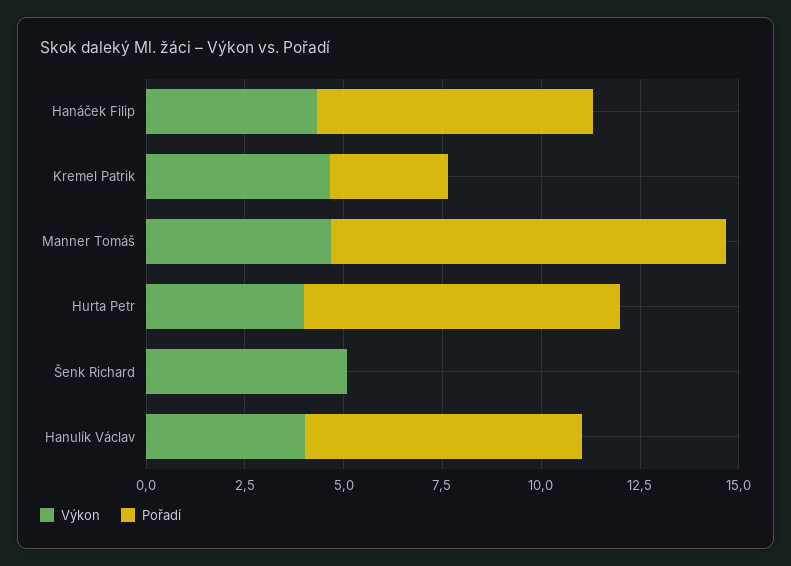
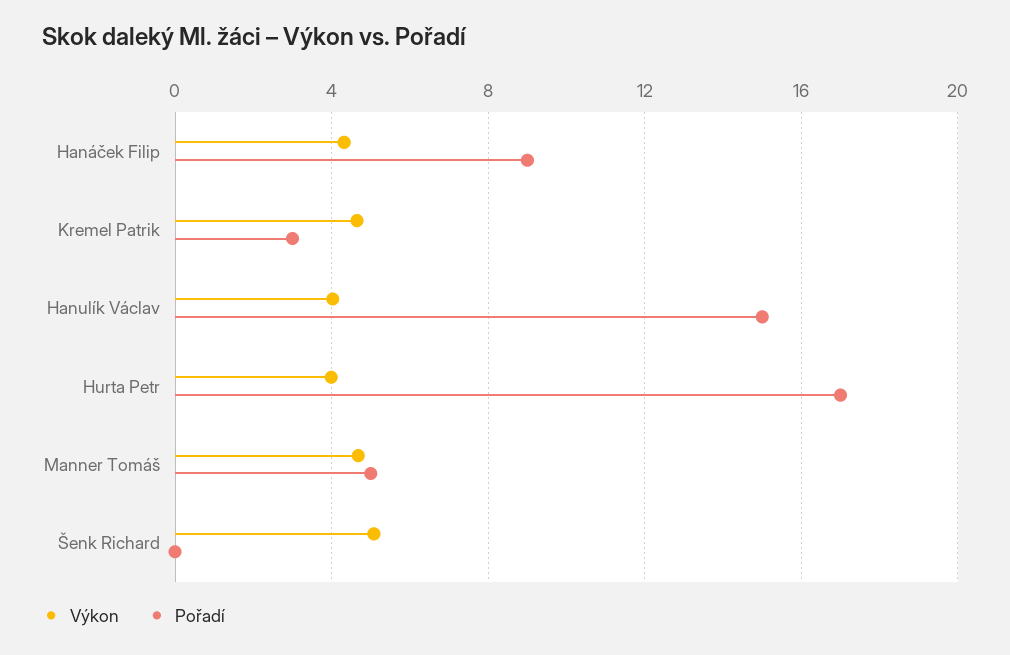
  {
    "Výkon": {
      "Hanáček Filip": 4.5,
      "Kremel Patrik": 4.5,
      "Manner Tomáš": 4.5,
      "Hurta Petr": 4,
      "Šenk Richard": 5,
      "Hanulík Václav": 4
    },
    "Pořadí": {
-     "Hanáček Filip": 7,
+     "Hanáček Filip": 9,
      "Kremel Patrik": 3,
-     "Manner Tomáš": 10,
+     "Manner Tomáš": 5,
-     "Hurta Petr": 8,
+     "Hurta Petr": 17,
      "Šenk Richard": 0,
-     "Hanulík Václav": 7
+     "Hanulík Václav": 15
    }
  }

